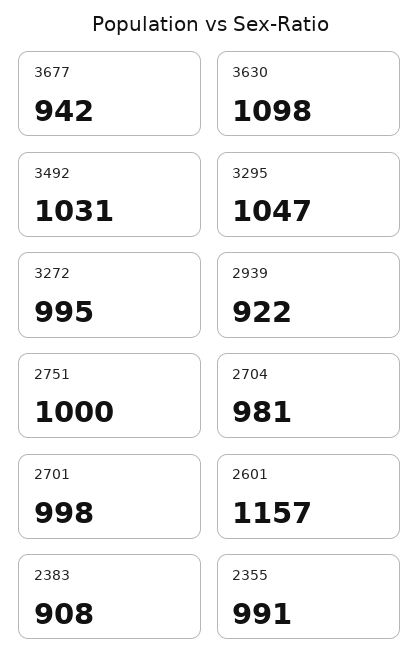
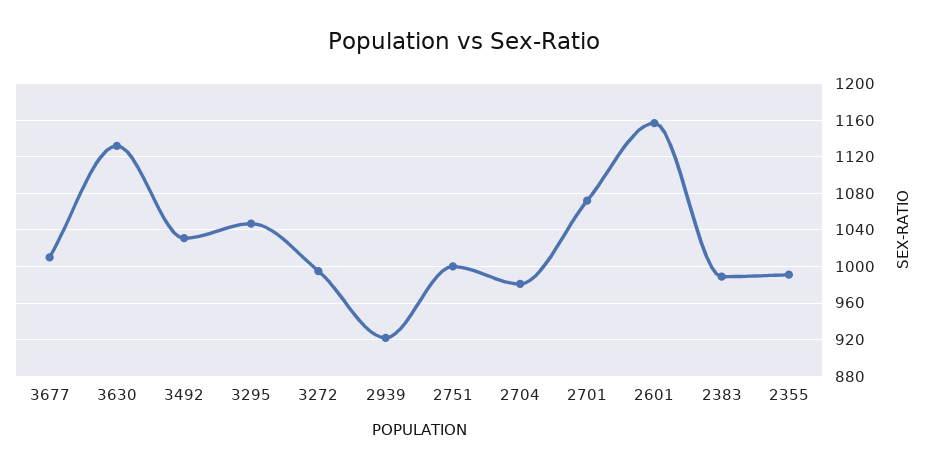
  {
-   "3677": 942,
+   "3677": 1010,
-   "3630": 1098,
+   "3630": 1130,
    "3492": 1031,
    "3295": 1047,
    "3272": 995,
    "2939": 922,
    "2751": 1000,
    "2704": 981,
-   "2701": 998,
+   "2701": 1070,
    "2601": 1157,
-   "2383": 908,
+   "2383": 990,
    "2355": 991
  }

